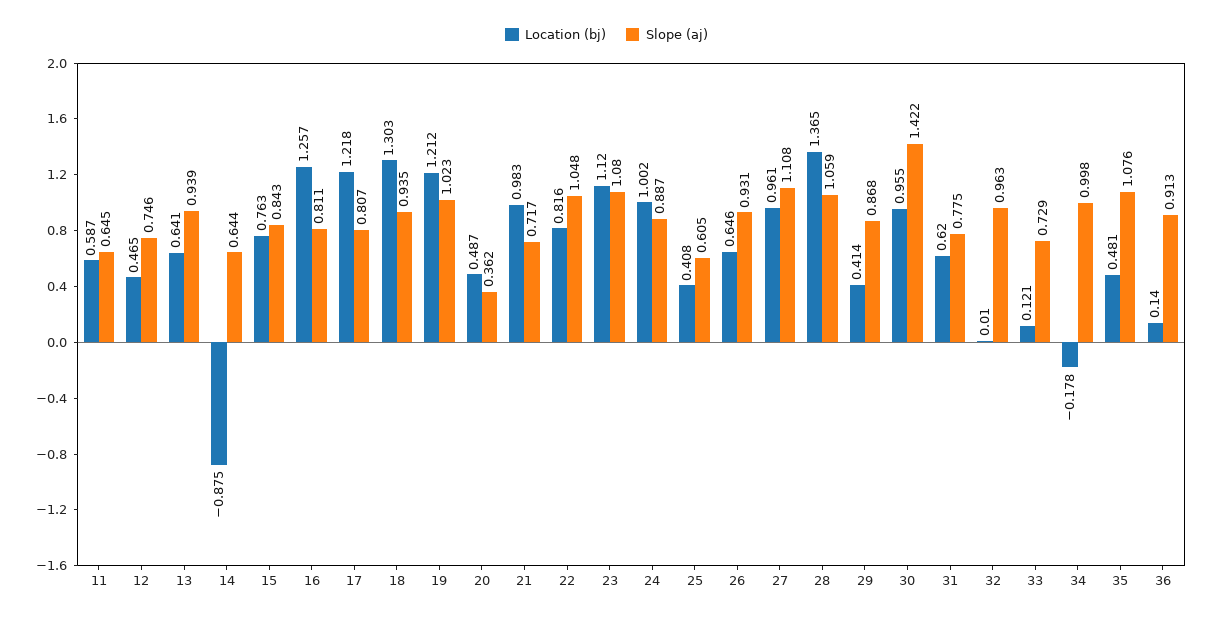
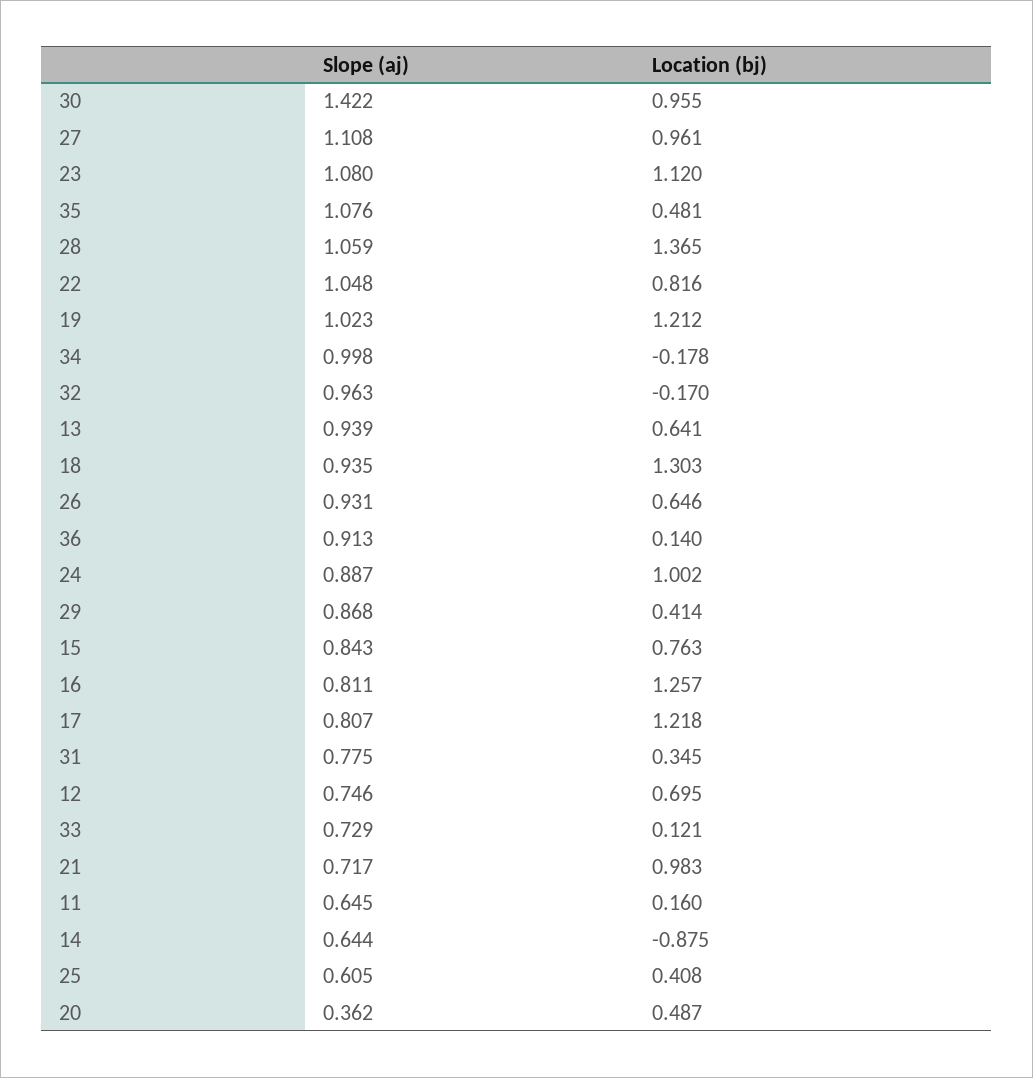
  {
    "Location (bj)": {
-     "11": 0.587,
+     "11": 0.16,
-     "12": 0.465,
+     "12": 0.695,
      "13": 0.641,
      "14": -0.875,
      "15": 0.763,
      "16": 1.257,
      "17": 1.218,
      "18": 1.303,
      "19": 1.212,
      "20": 0.487,
      "21": 0.983,
      "22": 0.816,
      "23": 1.12,
      "24": 1.002,
      "25": 0.408,
      "26": 0.646,
      "27": 0.961,
      "28": 1.365,
      "29": 0.414,
      "30": 0.955,
-     "31": 0.62,
+     "31": 0.345,
-     "32": 0.01,
+     "32": -0.17,
      "33": 0.121,
      "34": -0.178,
      "35": 0.481,
      "36": 0.14
    },
    "Slope (aj)": {
      "11": 0.645,
      "12": 0.746,
      "13": 0.939,
      "14": 0.644,
      "15": 0.843,
      "16": 0.811,
      "17": 0.807,
      "18": 0.935,
      "19": 1.023,
      "20": 0.362,
      "21": 0.717,
      "22": 1.048,
      "23": 1.08,
      "24": 0.887,
      "25": 0.605,
      "26": 0.931,
      "27": 1.108,
      "28": 1.059,
      "29": 0.868,
      "30": 1.422,
      "31": 0.775,
      "32": 0.963,
      "33": 0.729,
      "34": 0.998,
      "35": 1.076,
      "36": 0.913
    }
  }

